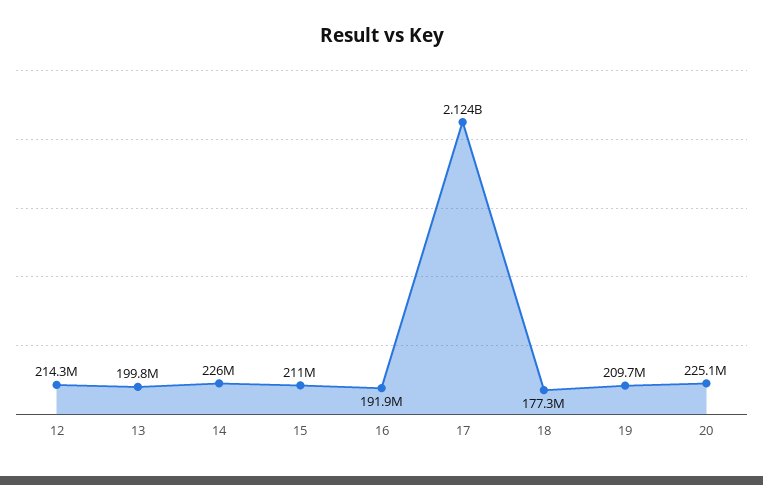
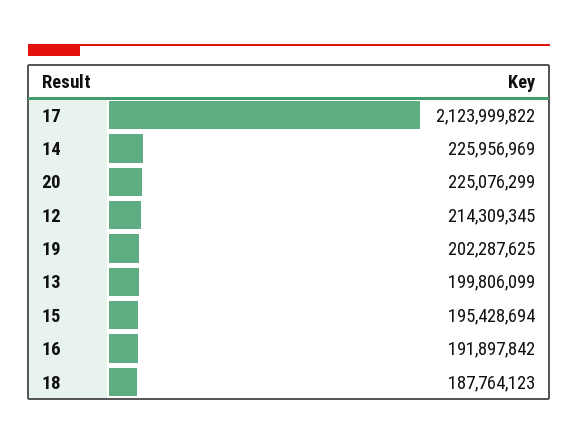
  {
    "12": 214309345,
    "13": 199806099,
    "14": 225956969,
-   "15": 211000000,
+   "15": 195428694,
    "16": 191897842,
    "17": 2123999822,
-   "18": 177300000,
+   "18": 187764123,
-   "19": 209700000,
+   "19": 202287625,
    "20": 225076299
  }

